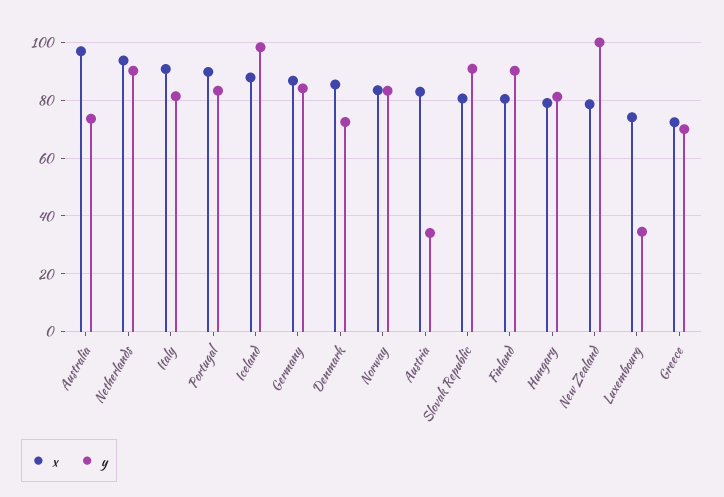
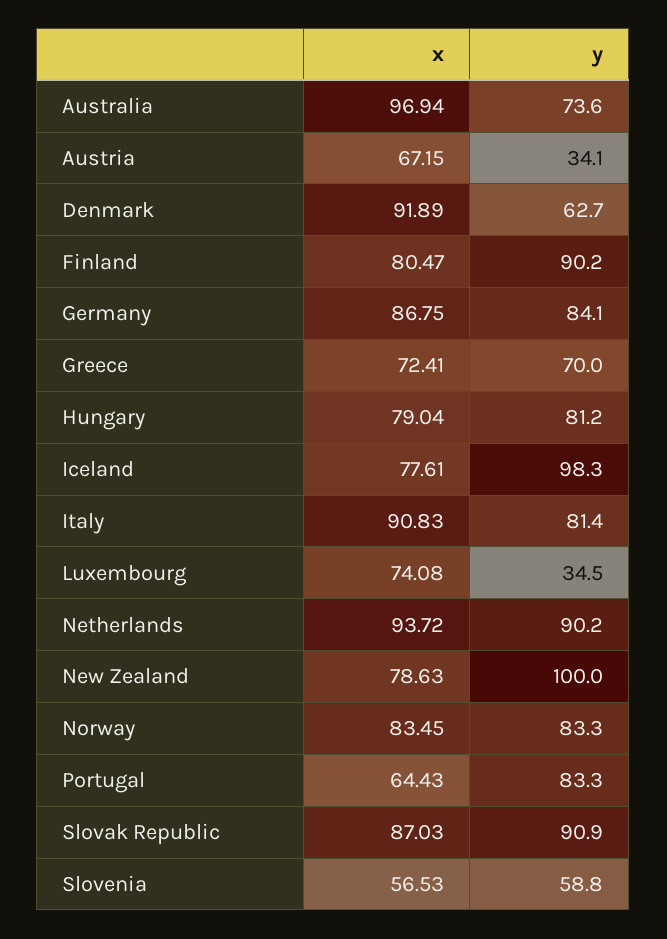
  {
    "x": {
      "Australia": 96.94,
      "Netherlands": 93.72,
      "Italy": 90.83,
-     "Portugal": 90,
+     "Portugal": 64.43,
-     "Iceland": 87.5,
+     "Iceland": 77.61,
      "Germany": 86.75,
-     "Denmark": 85,
+     "Denmark": 91.89,
      "Norway": 83.45,
-     "Austria": 82.5,
+     "Austria": 67.15,
-     "Slovak Republic": 80,
+     "Slovak Republic": 87.03,
      "Finland": 80.47,
      "Hungary": 79.04,
      "New Zealand": 78.63,
      "Luxembourg": 74.08,
-     "Greece": 72.41
+     "Greece": 72.41,
+     "Slovenia": 56.53
    },
    "y": {
      "Australia": 73.6,
      "Netherlands": 90.2,
      "Italy": 81.4,
      "Portugal": 83.3,
      "Iceland": 98.3,
      "Germany": 84.1,
-     "Denmark": 72.5,
+     "Denmark": 62.7,
      "Norway": 83.3,
      "Austria": 34.1,
      "Slovak Republic": 90.9,
      "Finland": 90.2,
      "Hungary": 81.2,
      "New Zealand": 100,
      "Luxembourg": 34.5,
-     "Greece": 70
+     "Greece": 70,
+     "Slovenia": 58.8
    }
  }

